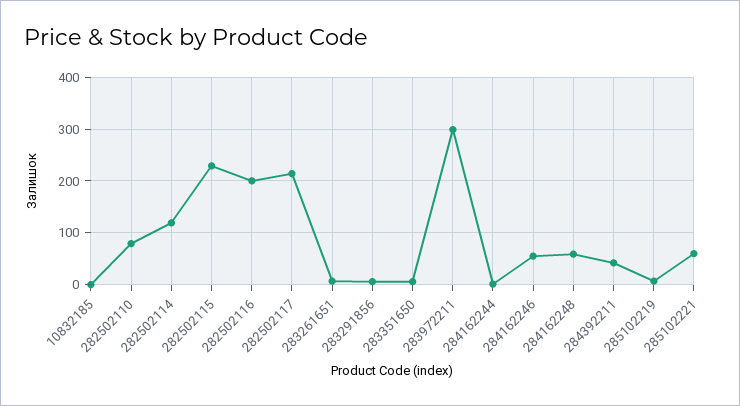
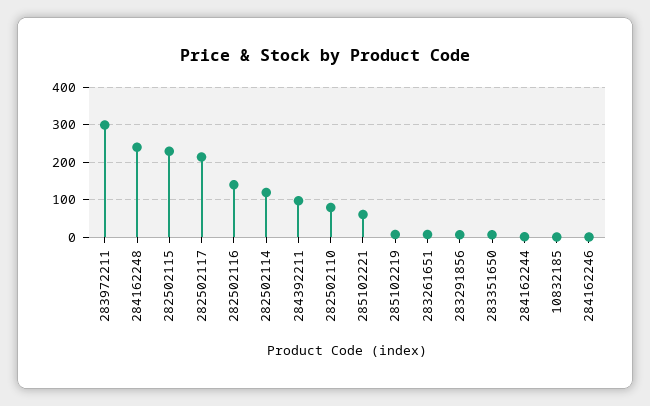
  {
    "10832185": 0,
    "282502110": 80,
    "282502114": 120,
    "282502115": 220,
-   "282502116": 200,
+   "282502116": 140,
    "282502117": 220,
    "283261651": 0,
    "283291856": 0,
    "283351650": 0,
    "283972211": 300,
    "284162244": 0,
-   "284162246": 60,
+   "284162246": 0,
-   "284162248": 60,
+   "284162248": 240,
-   "284392211": 40,
+   "284392211": 100,
    "285102219": 0,
    "285102221": 60
  }

